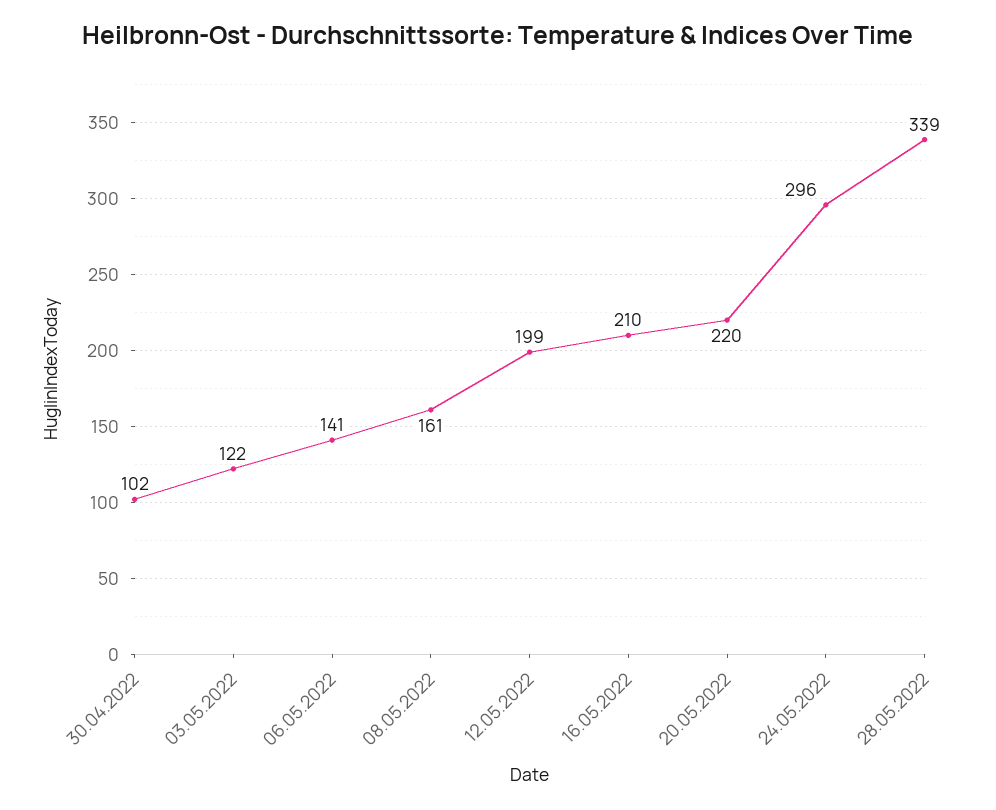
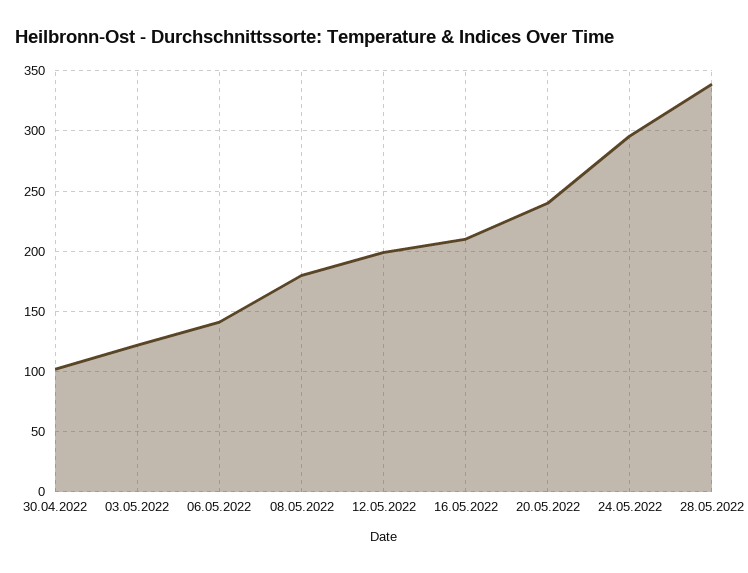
  {
    "30.04.2022": 102,
    "03.05.2022": 122,
    "06.05.2022": 141,
-   "08.05.2022": 161,
+   "08.05.2022": 180,
    "12.05.2022": 199,
    "16.05.2022": 210,
-   "20.05.2022": 220,
+   "20.05.2022": 240,
    "24.05.2022": 296,
    "28.05.2022": 339
  }

